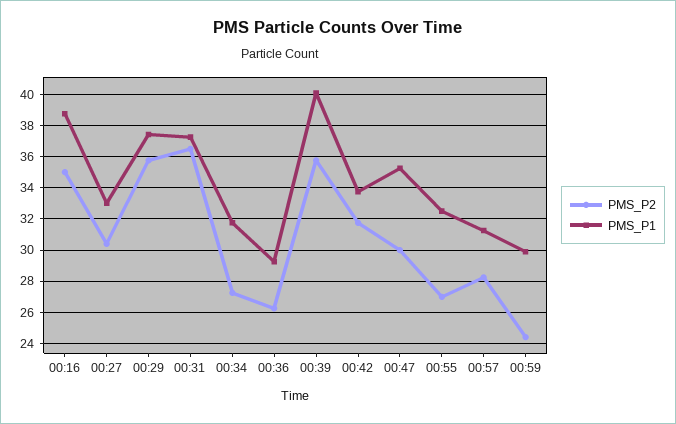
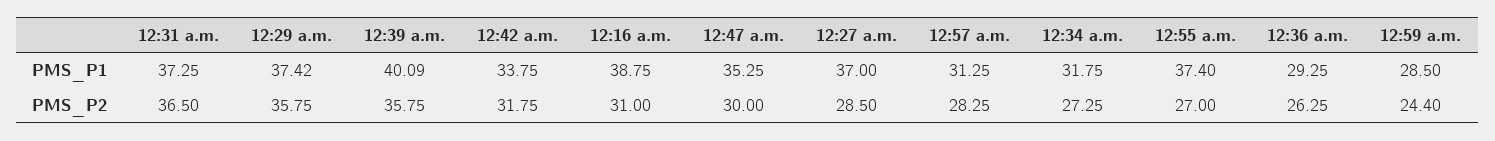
  {
    "PMS_P2": {
-     "00:16": 35,
+     "00:16": 31,
-     "00:27": 30.5,
+     "00:27": 28.5,
      "00:29": 35.75,
      "00:31": 36.5,
      "00:34": 27.25,
      "00:36": 26.25,
      "00:39": 35.75,
      "00:42": 31.75,
      "00:47": 30,
      "00:55": 27,
      "00:57": 28.25,
      "00:59": 24.4
    },
    "PMS_P1": {
      "00:16": 38.75,
-     "00:27": 33,
+     "00:27": 37,
      "00:29": 37.42,
      "00:31": 37.25,
      "00:34": 31.75,
      "00:36": 29.25,
      "00:39": 40.09,
      "00:42": 33.75,
      "00:47": 35.25,
-     "00:55": 32.5,
+     "00:55": 37.4,
      "00:57": 31.25,
-     "00:59": 30
+     "00:59": 28.5
    }
  }

